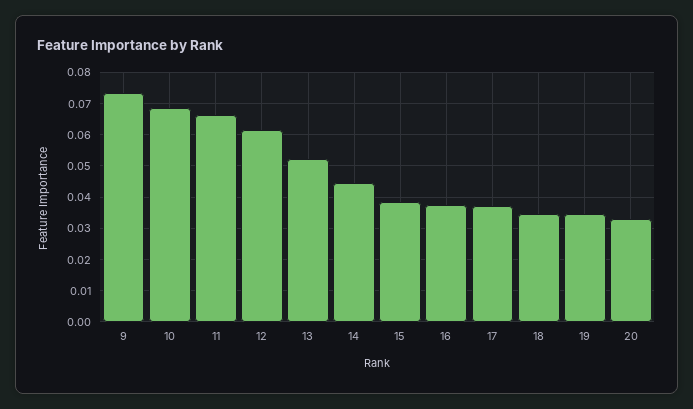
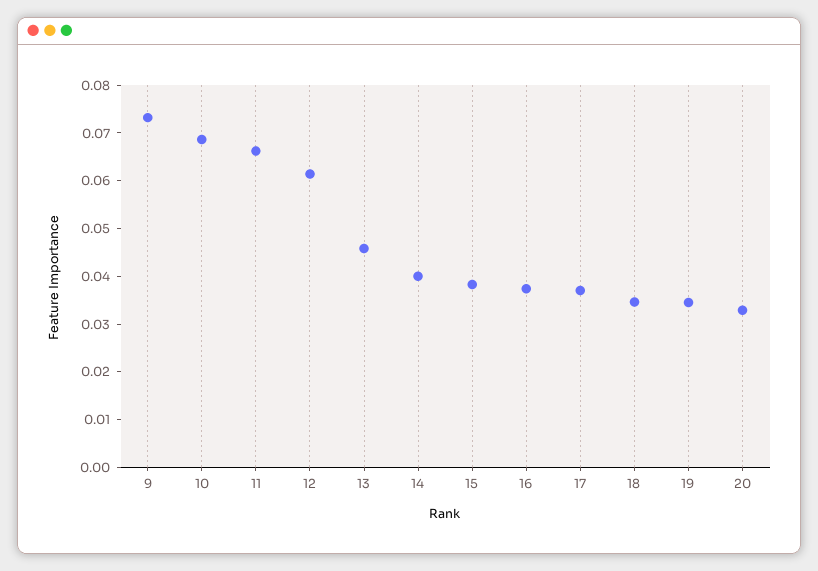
  {
    "9": 0.074,
    "10": 0.068,
    "11": 0.066,
    "12": 0.062,
-   "13": 0.052,
+   "13": 0.046,
-   "14": 0.044,
+   "14": 0.04,
    "15": 0.038,
    "16": 0.038,
    "17": 0.038,
    "18": 0.034,
    "19": 0.034,
    "20": 0.032
  }

